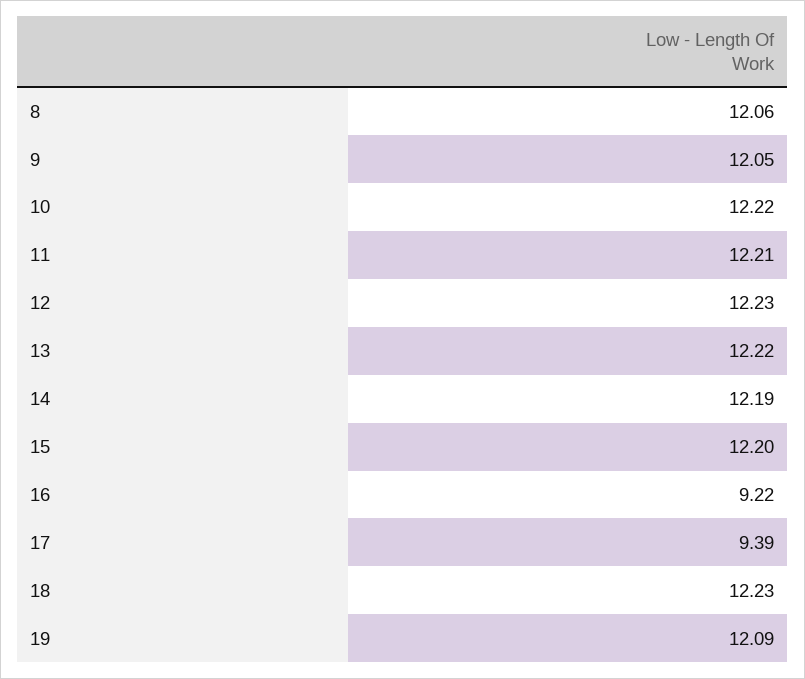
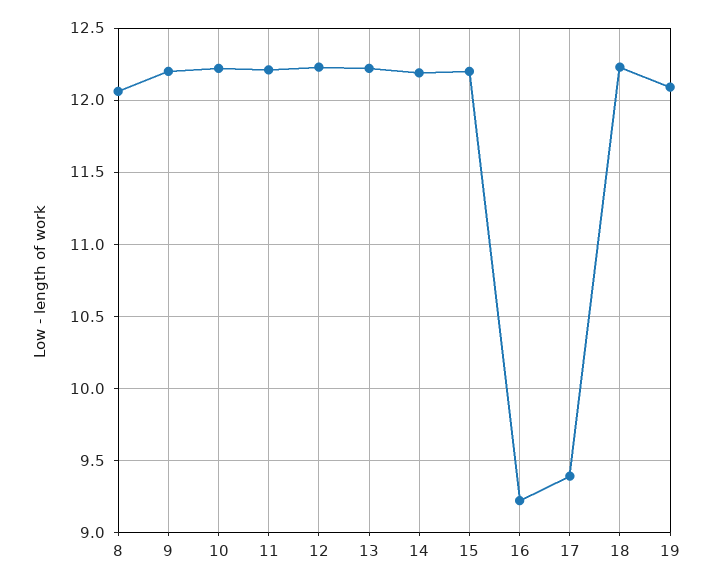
  {
    "8": 12.06,
-   "9": 12.05,
+   "9": 12.2,
    "10": 12.22,
    "11": 12.21,
    "12": 12.23,
    "13": 12.22,
    "14": 12.19,
    "15": 12.2,
    "16": 9.22,
    "17": 9.39,
    "18": 12.23,
    "19": 12.09
  }

